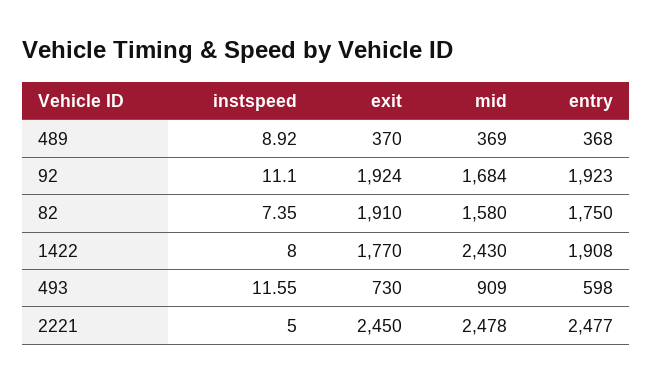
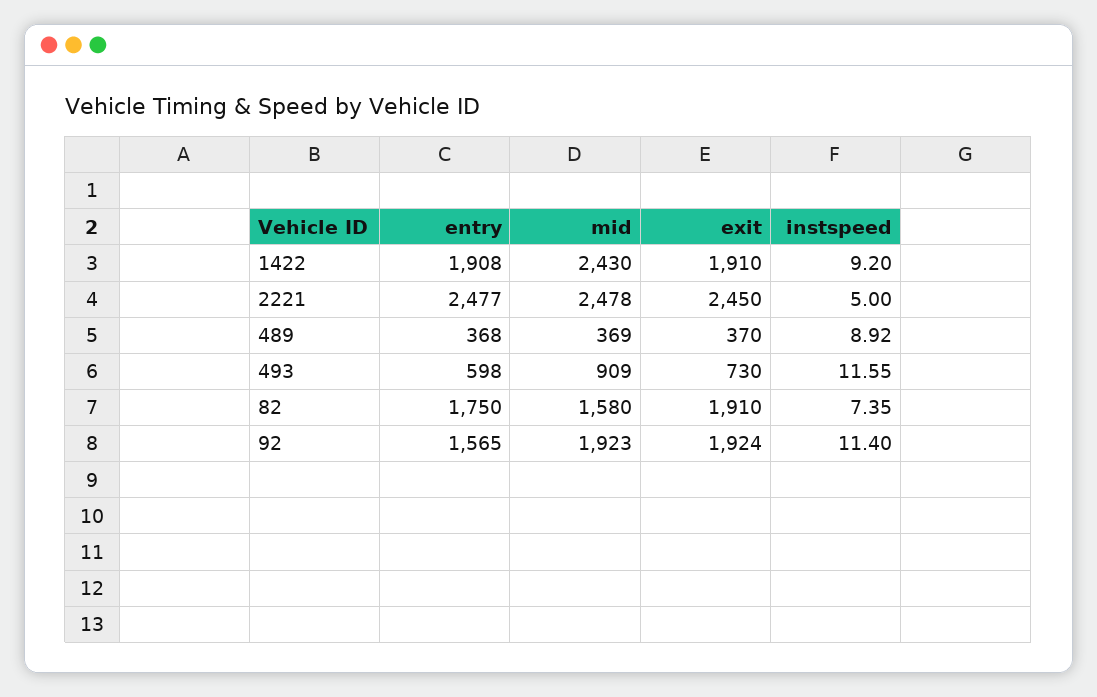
  {
    "instspeed": {
      "489": 8.92,
-     "92": 11.1,
+     "92": 11.4,
      "82": 7.35,
-     "1422": 8,
+     "1422": 9.2,
      "493": 11.55,
      "2221": 5
    },
    "exit": {
      "489": 370,
      "92": 1924,
      "82": 1910,
-     "1422": 1770,
+     "1422": 1910,
      "493": 730,
      "2221": 2450
    },
    "mid": {
      "489": 369,
-     "92": 1684,
+     "92": 1923,
      "82": 1580,
      "1422": 2430,
      "493": 909,
      "2221": 2478
    },
    "entry": {
      "489": 368,
-     "92": 1923,
+     "92": 1565,
      "82": 1750,
      "1422": 1908,
      "493": 598,
      "2221": 2477
    }
  }

